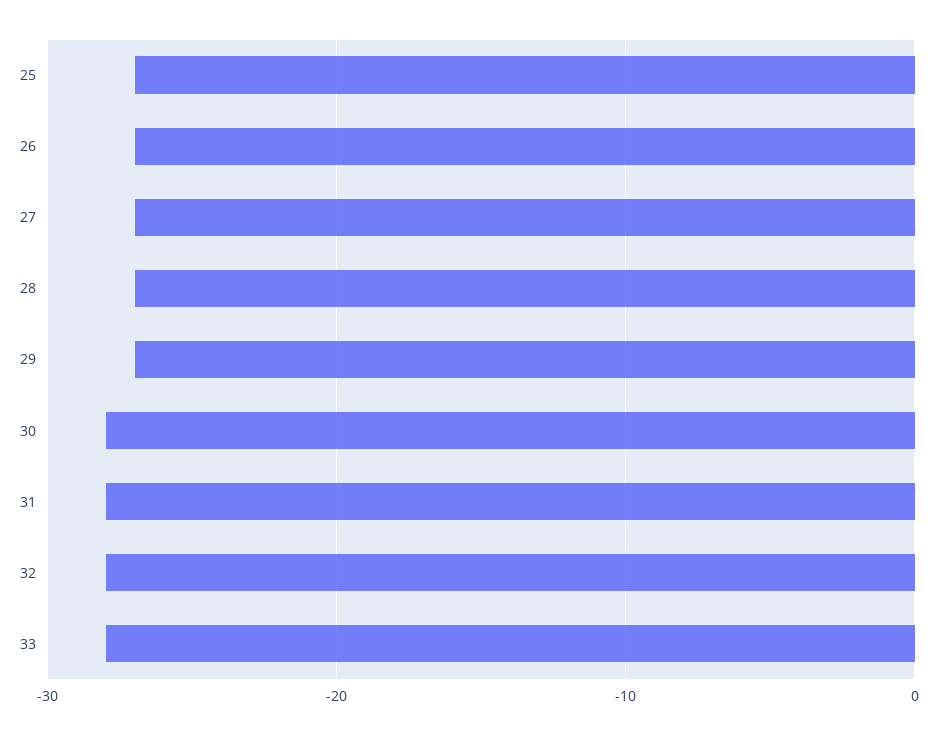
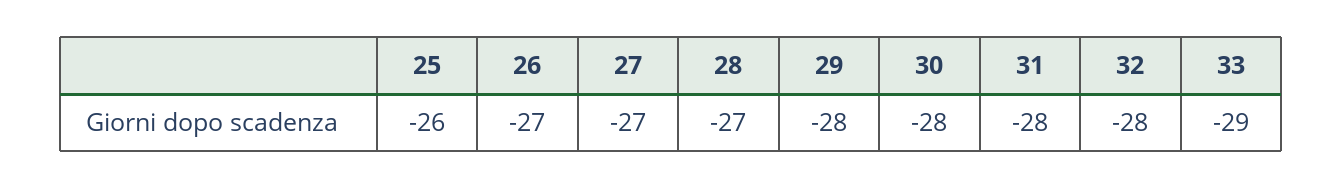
  {
-   "25": -27,
+   "25": -26,
    "26": -27,
    "27": -27,
    "28": -27,
-   "29": -27,
+   "29": -28,
    "30": -28,
    "31": -28,
    "32": -28,
-   "33": -28
+   "33": -29
  }

